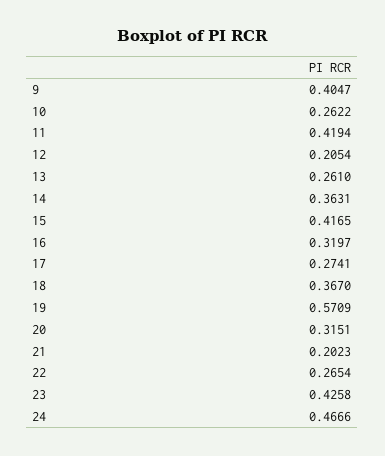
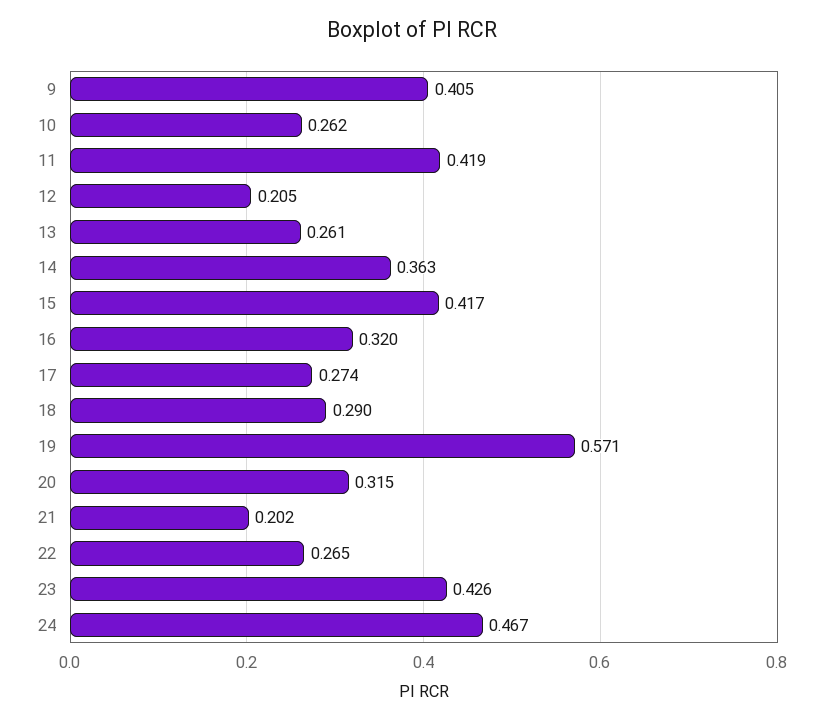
  {
    "9": 0.4047,
    "10": 0.2622,
    "11": 0.4194,
    "12": 0.2054,
    "13": 0.261,
    "14": 0.3631,
    "15": 0.4165,
    "16": 0.3197,
    "17": 0.2741,
-   "18": 0.367,
+   "18": 0.29,
    "19": 0.5709,
    "20": 0.3151,
    "21": 0.2023,
    "22": 0.2654,
    "23": 0.4258,
    "24": 0.4666
  }

